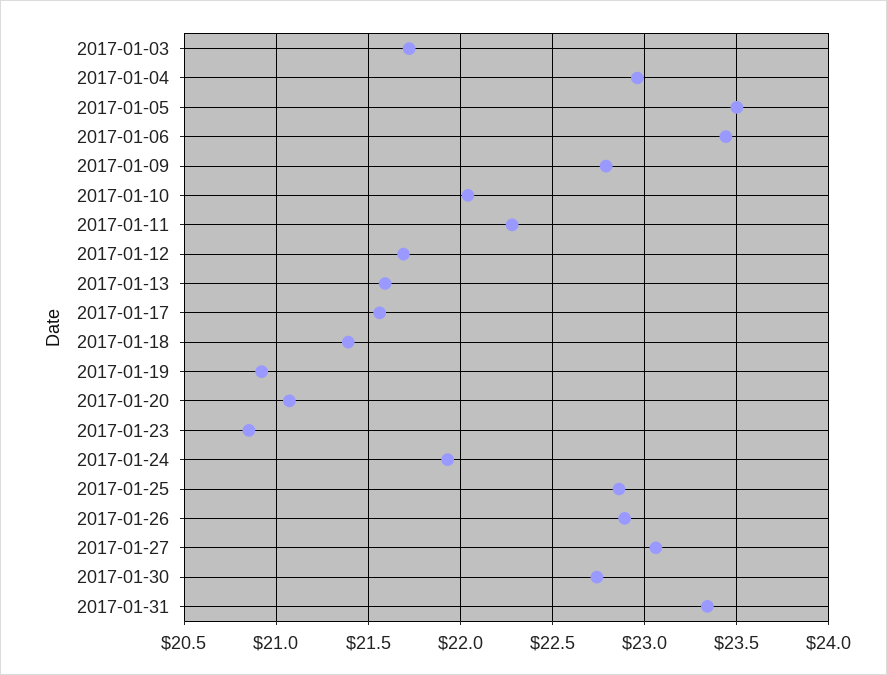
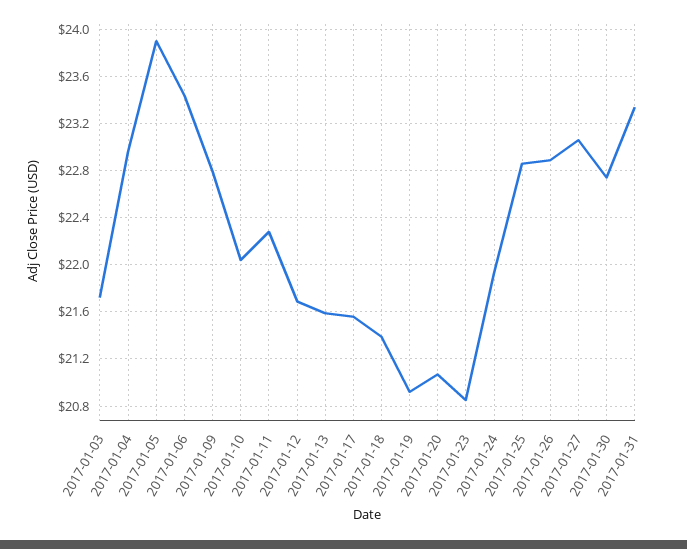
  {
    "2017-01-03": 21.7,
    "2017-01-04": 22.95,
-   "2017-01-05": 23.5,
+   "2017-01-05": 23.9,
    "2017-01-06": 23.45,
    "2017-01-09": 22.8,
    "2017-01-10": 22.05,
    "2017-01-11": 22.3,
    "2017-01-12": 21.7,
    "2017-01-13": 21.6,
    "2017-01-17": 21.55,
    "2017-01-18": 21.4,
    "2017-01-19": 20.9,
    "2017-01-20": 21.05,
    "2017-01-23": 20.85,
    "2017-01-24": 21.95,
    "2017-01-25": 22.85,
    "2017-01-26": 22.9,
    "2017-01-27": 23.05,
    "2017-01-30": 22.75,
    "2017-01-31": 23.35
  }

